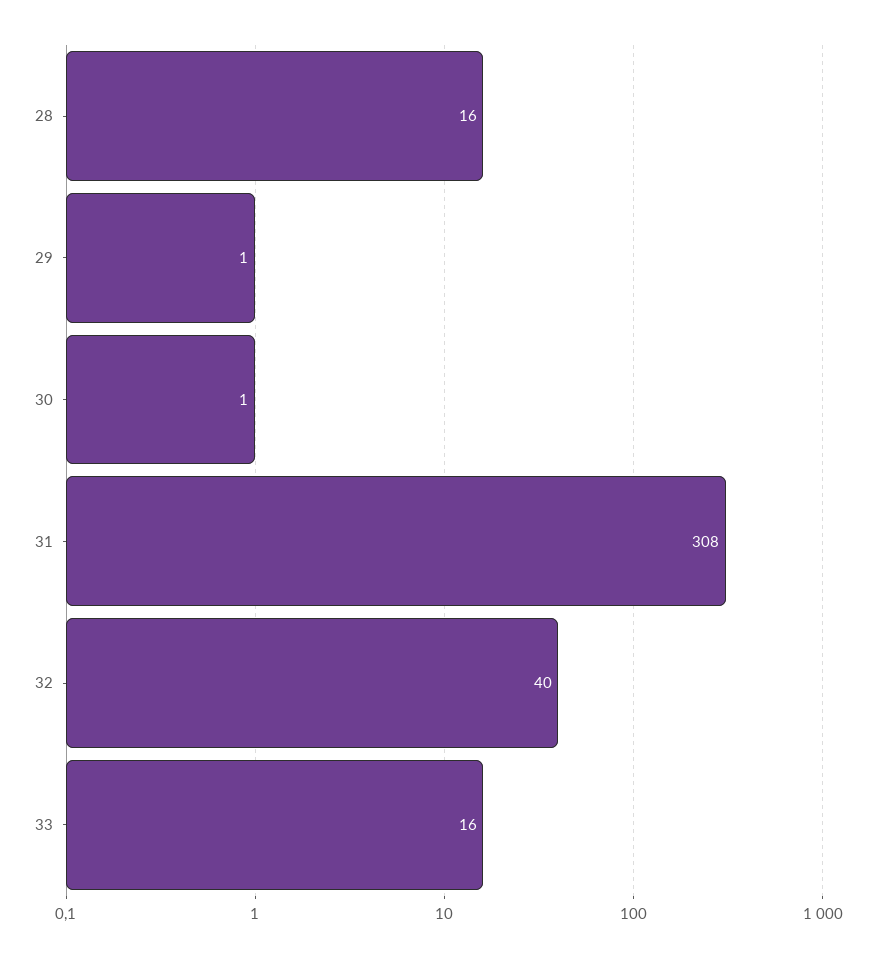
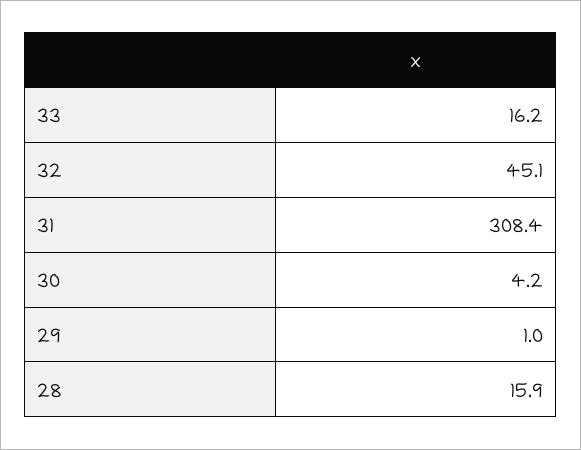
  {
    "28": 15.9,
    "29": 1,
-   "30": 1,
+   "30": 4.2,
    "31": 308.4,
-   "32": 40,
+   "32": 45.1,
    "33": 16.2
  }

